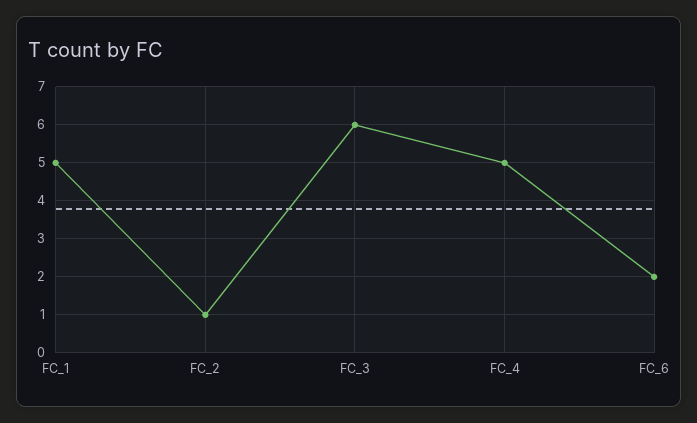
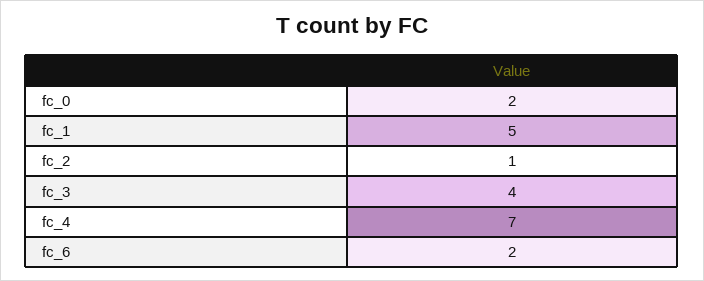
  {
    "FC_1": 5,
    "FC_2": 1,
-   "FC_3": 6,
+   "FC_3": 4,
-   "FC_4": 5,
+   "FC_4": 7,
-   "FC_6": 2
+   "FC_6": 2,
+   "fc_0": 2
  }

